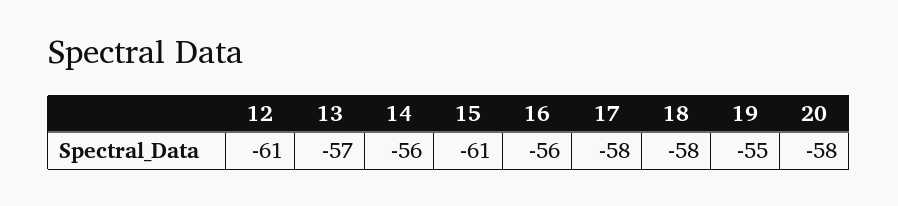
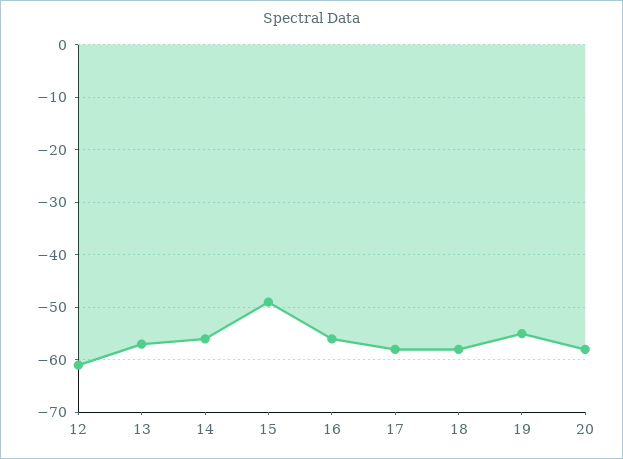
  {
    "12": -61,
    "13": -57,
    "14": -56,
-   "15": -61,
+   "15": -50,
    "16": -56,
    "17": -58,
    "18": -58,
    "19": -55,
    "20": -58
  }

